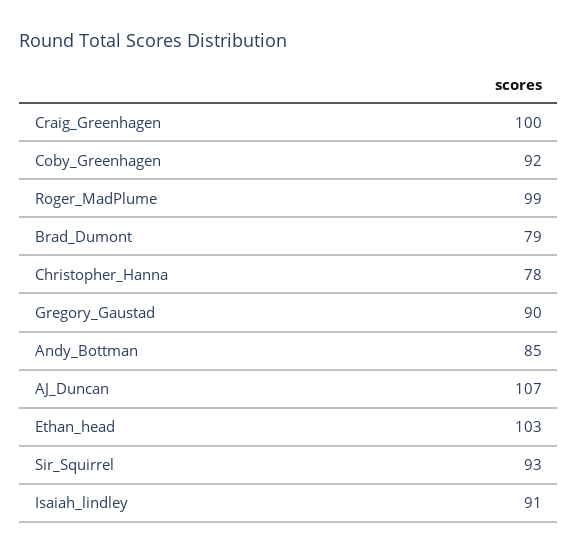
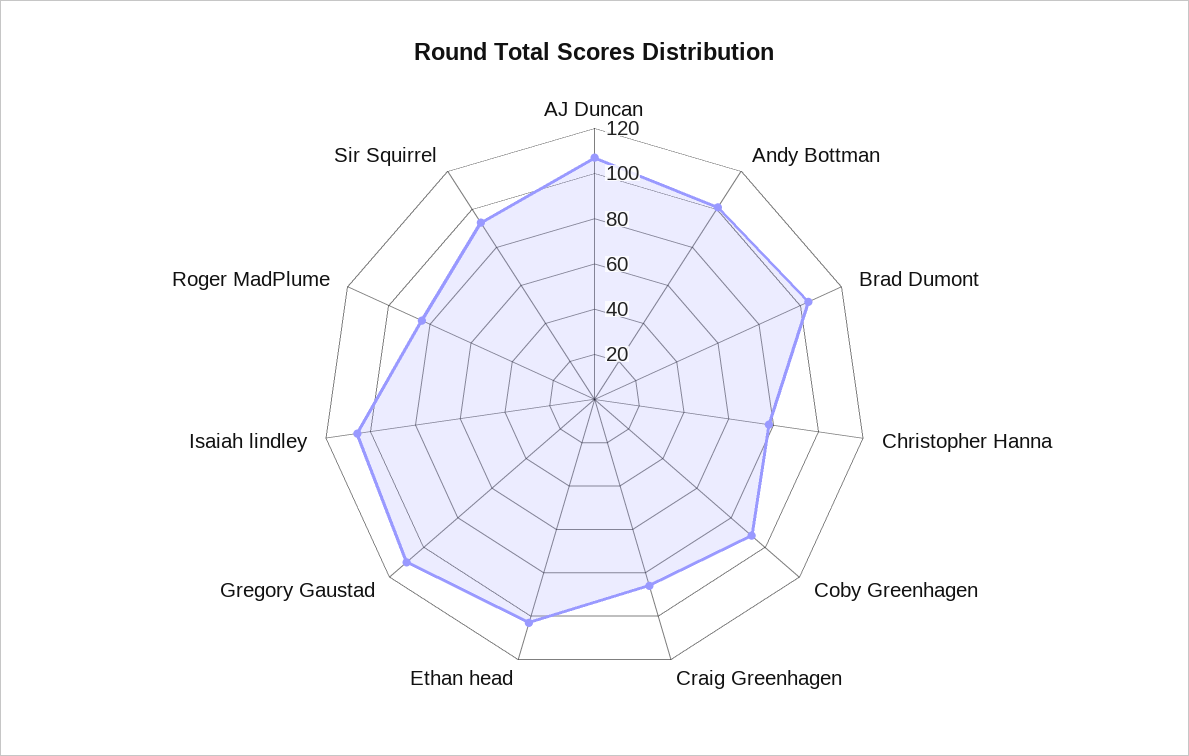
  {
-   "Craig_Greenhagen": 100,
+   "Craig_Greenhagen": 85,
    "Coby_Greenhagen": 92,
-   "Roger_MadPlume": 99,
+   "Roger_MadPlume": 85,
-   "Brad_Dumont": 79,
+   "Brad_Dumont": 105,
    "Christopher_Hanna": 78,
-   "Gregory_Gaustad": 90,
+   "Gregory_Gaustad": 110,
-   "Andy_Bottman": 85,
+   "Andy_Bottman": 100,
    "AJ_Duncan": 107,
    "Ethan_head": 103,
    "Sir_Squirrel": 93,
-   "Isaiah_lindley": 91
+   "Isaiah_lindley": 105
  }

